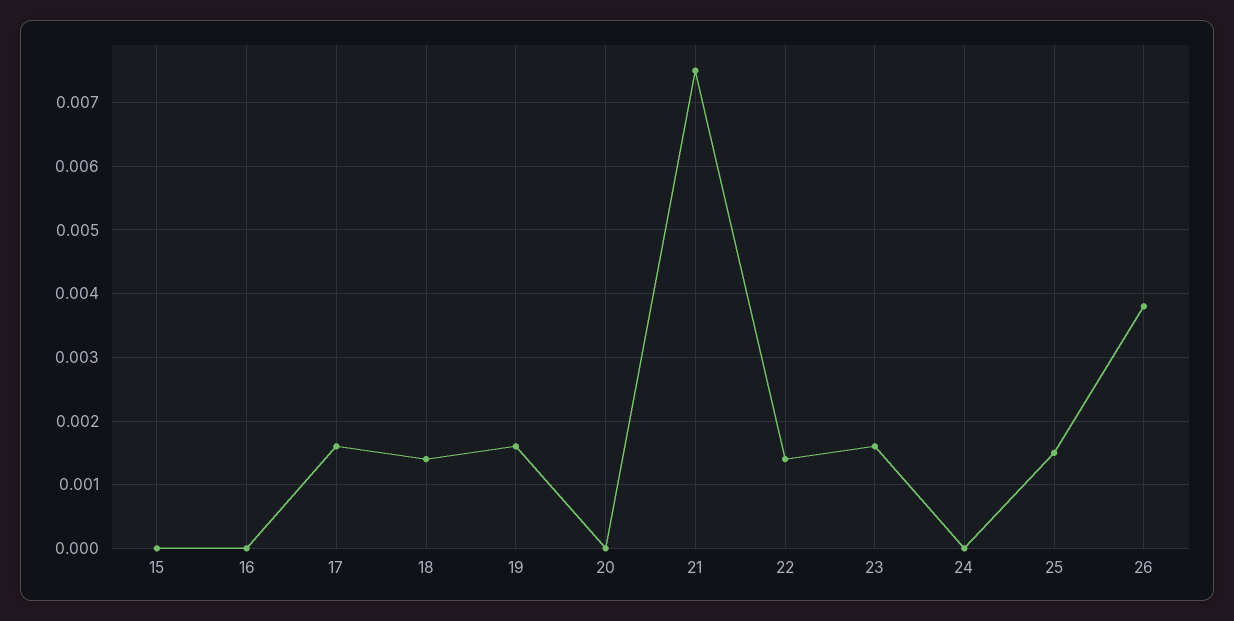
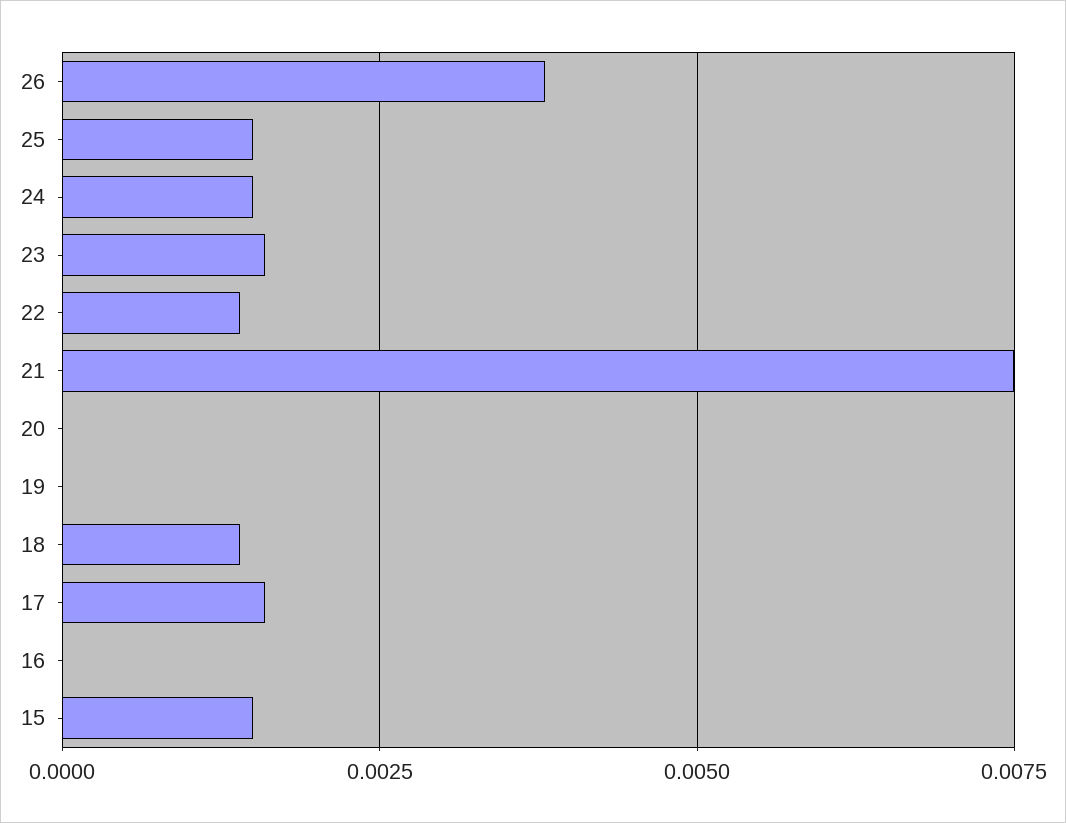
  {
-   "15": 0,
+   "15": 0.0015,
    "16": 0,
    "17": 0.0016,
    "18": 0.0014,
-   "19": 0.0016,
+   "19": 0,
    "20": 0,
    "21": 0.0075,
    "22": 0.0014,
    "23": 0.0016,
-   "24": 0,
+   "24": 0.0015,
    "25": 0.0015,
    "26": 0.0038
  }

